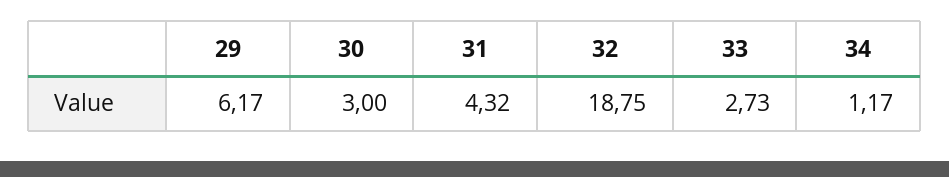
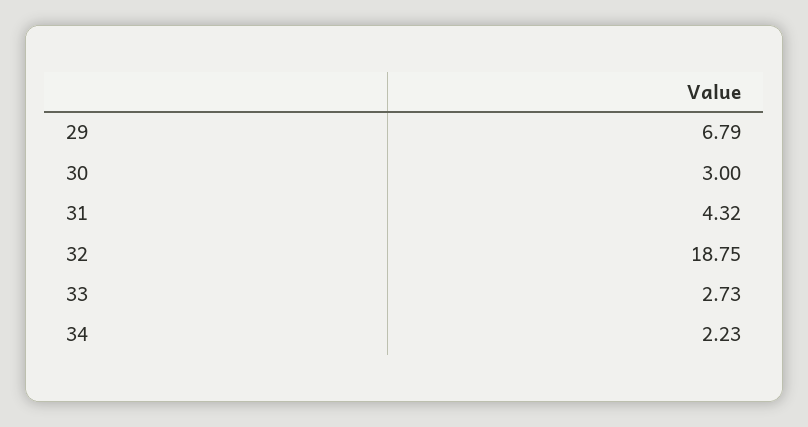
  {
-   "29": 6.17,
+   "29": 6.79,
    "30": 3,
    "31": 4.32,
    "32": 18.75,
    "33": 2.73,
-   "34": 1.17
+   "34": 2.23
  }

